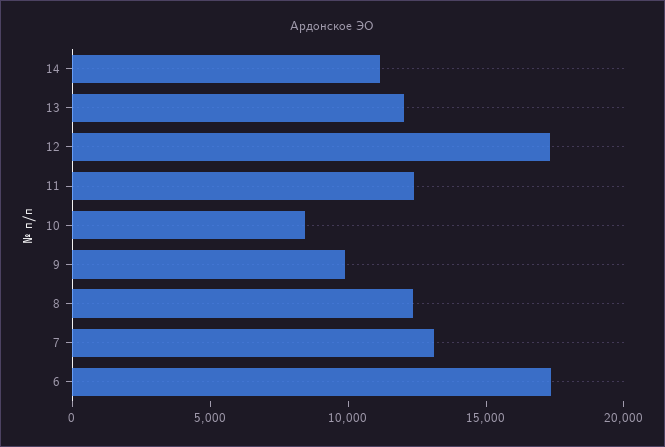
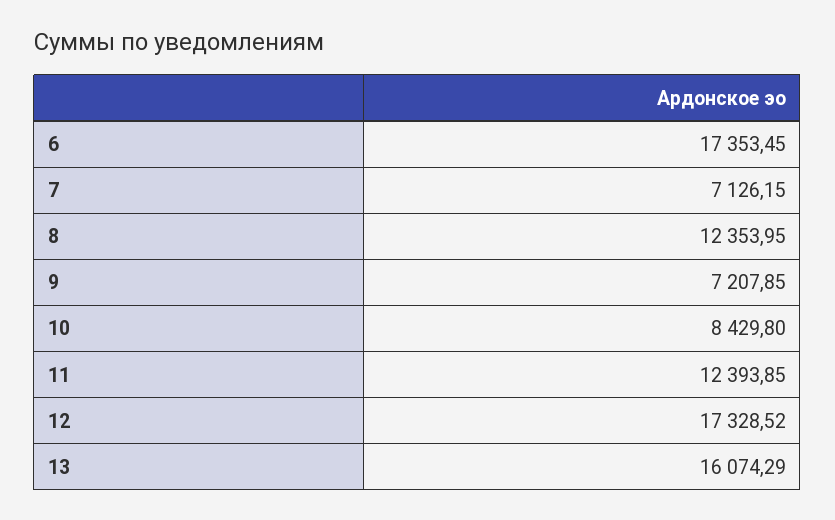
  {
-   "14": 11000,
-   "13": 12000,
+   "13": 16074.29,
    "12": 17328.52,
    "11": 12393.85,
    "10": 8429.8,
-   "9": 10000,
+   "9": 7207.85,
    "8": 12353.95,
-   "7": 13000,
+   "7": 7126.15,
    "6": 17353.45
  }

